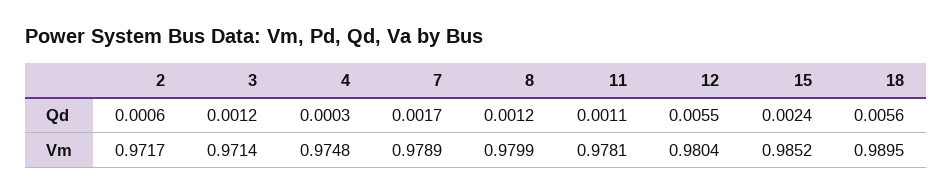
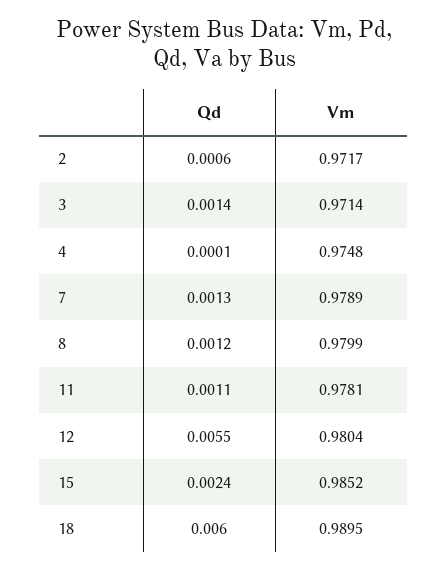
  {
    "2": {
      "Qd": 0.0006,
      "Vm": 0.9717
    },
    "3": {
-     "Qd": 0.0012,
+     "Qd": 0.0014,
      "Vm": 0.9714
    },
    "4": {
-     "Qd": 0.0003,
+     "Qd": 0.0001,
      "Vm": 0.9748
    },
    "7": {
-     "Qd": 0.0017,
+     "Qd": 0.0013,
      "Vm": 0.9789
    },
    "8": {
      "Qd": 0.0012,
      "Vm": 0.9799
    },
    "11": {
      "Qd": 0.0011,
      "Vm": 0.9781
    },
    "12": {
      "Qd": 0.0055,
      "Vm": 0.9804
    },
    "15": {
      "Qd": 0.0024,
      "Vm": 0.9852
    },
    "18": {
-     "Qd": 0.0056,
+     "Qd": 0.006,
      "Vm": 0.9895
    }
  }

